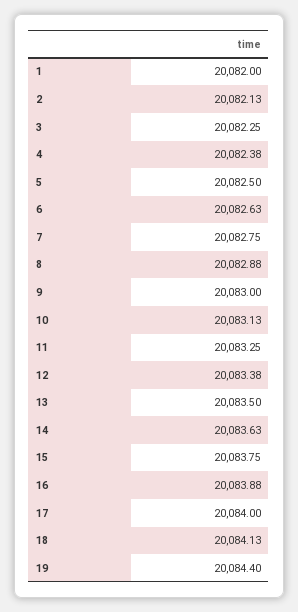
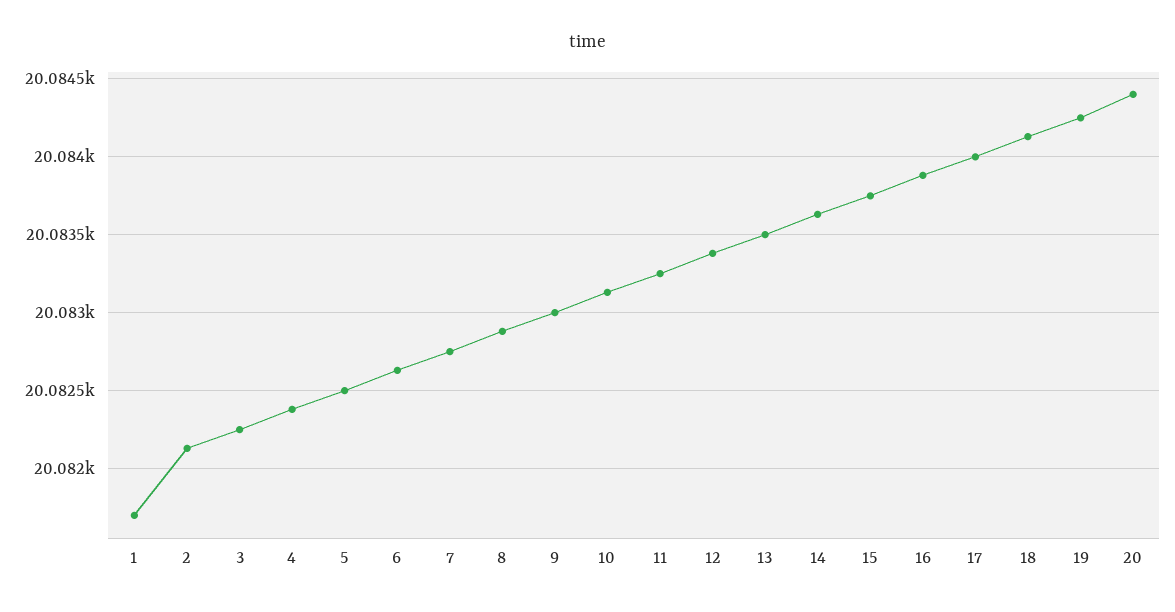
  {
-   "1": 20082,
+   "1": 20081.7,
    "2": 20082.13,
    "3": 20082.25,
    "4": 20082.38,
    "5": 20082.5,
    "6": 20082.63,
    "7": 20082.75,
    "8": 20082.88,
    "9": 20083,
    "10": 20083.13,
    "11": 20083.25,
    "12": 20083.38,
    "13": 20083.5,
    "14": 20083.63,
    "15": 20083.75,
    "16": 20083.88,
    "17": 20084,
    "18": 20084.13,
-   "19": 20084.4
+   "19": 20084.25,
+   "20": 20084.4
  }

